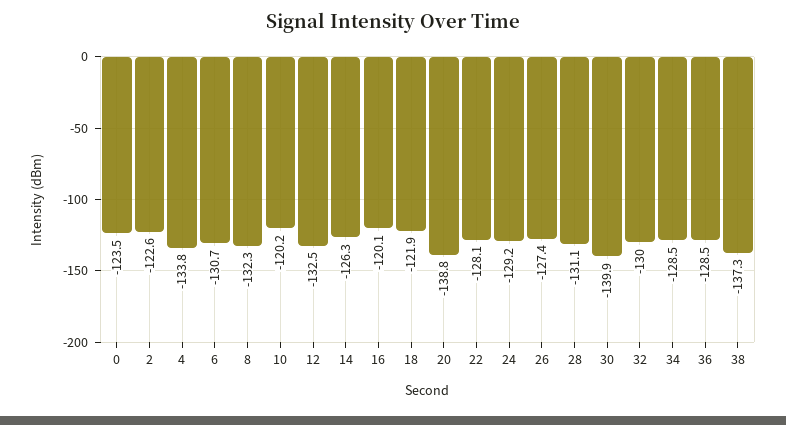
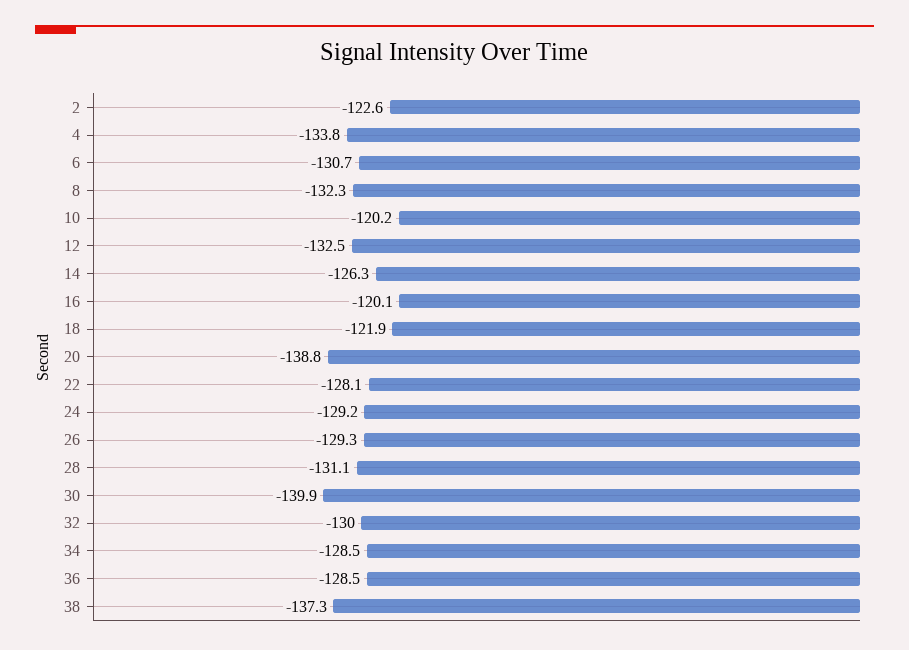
  {
-   "0": -123.5,
    "2": -122.6,
    "4": -133.8,
    "6": -130.7,
    "8": -132.3,
    "10": -120.2,
    "12": -132.5,
    "14": -126.3,
    "16": -120.1,
    "18": -121.9,
    "20": -138.8,
    "22": -128.1,
    "24": -129.2,
-   "26": -127.4,
+   "26": -129.3,
    "28": -131.1,
    "30": -139.9,
    "32": -130,
    "34": -128.5,
    "36": -128.5,
    "38": -137.3
  }

